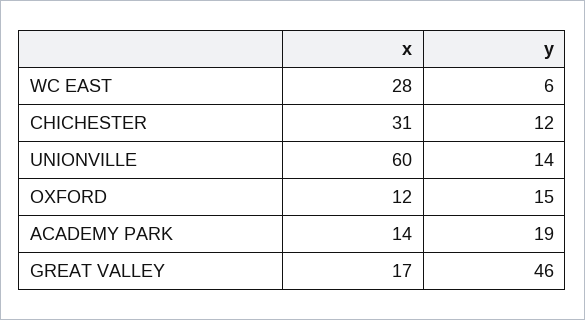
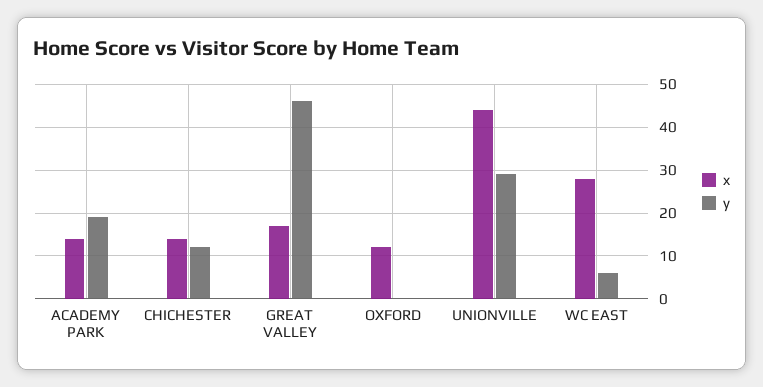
  {
    "x": {
      "WC EAST": 28,
-     "CHICHESTER": 31,
+     "CHICHESTER": 15,
-     "UNIONVILLE": 60,
+     "UNIONVILLE": 45,
      "OXFORD": 12,
      "ACADEMY PARK": 14,
      "GREAT VALLEY": 17
    },
    "y": {
      "WC EAST": 6,
      "CHICHESTER": 12,
-     "UNIONVILLE": 14,
+     "UNIONVILLE": 30,
-     "OXFORD": 15,
+     "OXFORD": 0,
      "ACADEMY PARK": 19,
      "GREAT VALLEY": 46
    }
  }

